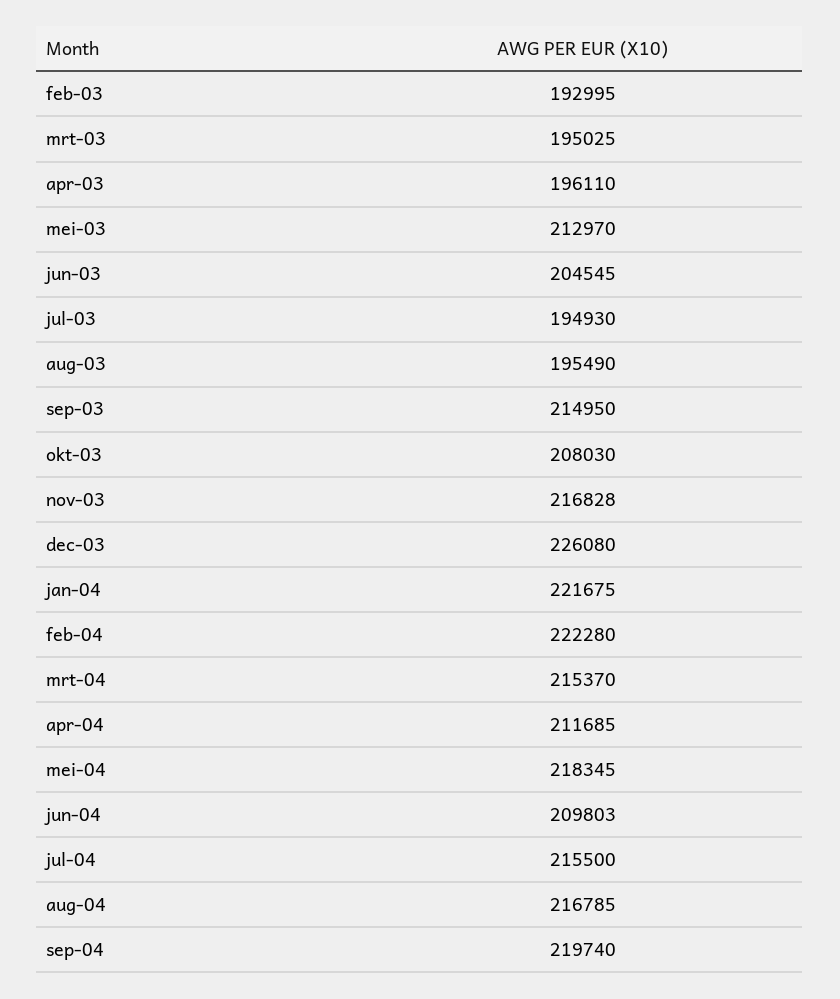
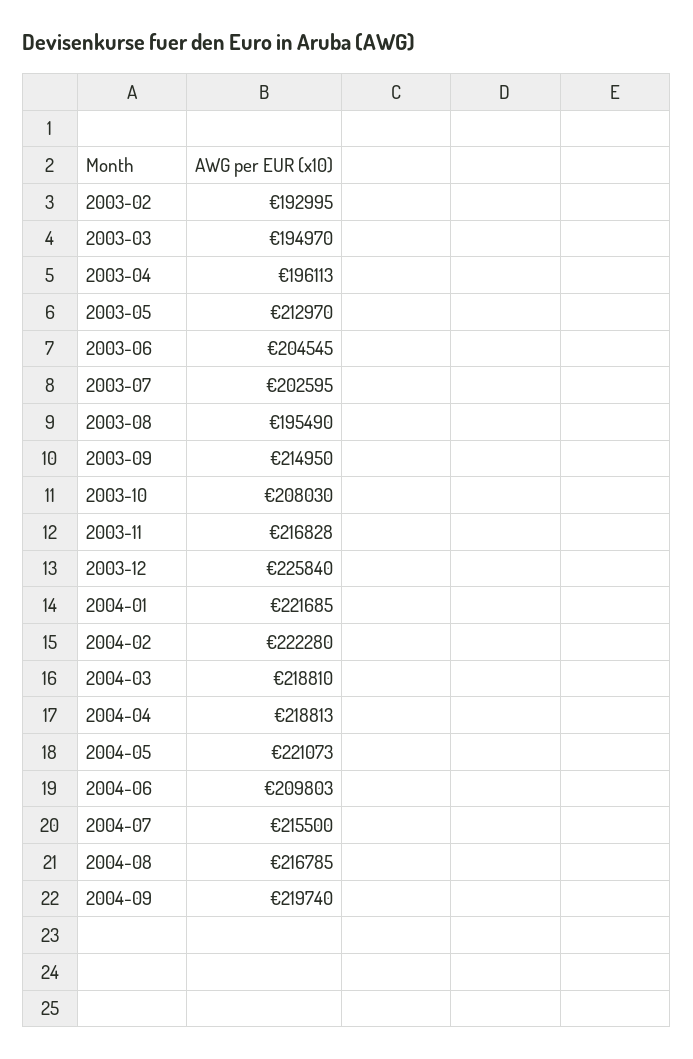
  {
    "feb-03": 192995,
-   "mrt-03": 195025,
+   "mrt-03": 194970,
-   "apr-03": 196110,
+   "apr-03": 196113,
    "mei-03": 212970,
    "jun-03": 204545,
-   "jul-03": 194930,
+   "jul-03": 202595,
    "aug-03": 195490,
    "sep-03": 214950,
    "okt-03": 208030,
    "nov-03": 216828,
-   "dec-03": 226080,
+   "dec-03": 225840,
-   "jan-04": 221675,
+   "jan-04": 221685,
    "feb-04": 222280,
-   "mrt-04": 215370,
+   "mrt-04": 218810,
-   "apr-04": 211685,
+   "apr-04": 218813,
-   "mei-04": 218345,
+   "mei-04": 221073,
    "jun-04": 209803,
    "jul-04": 215500,
    "aug-04": 216785,
    "sep-04": 219740
  }

